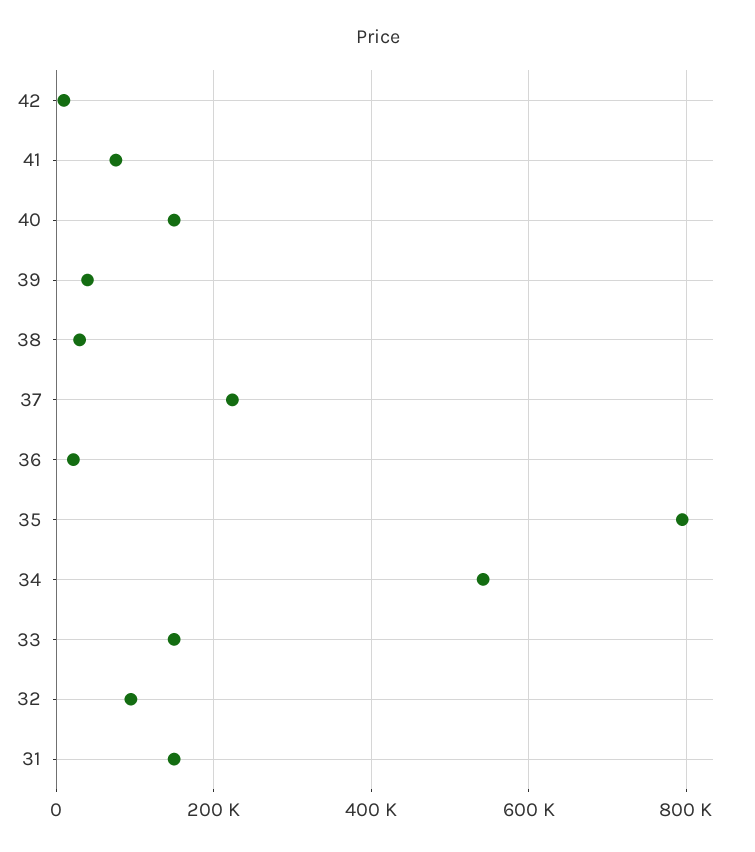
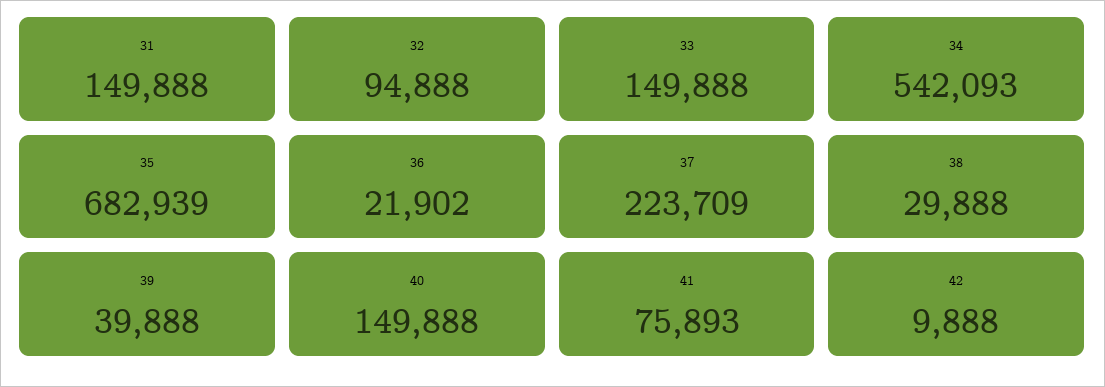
  {
    "42": 9888,
    "41": 75893,
    "40": 149888,
    "39": 39888,
    "38": 29888,
    "37": 223709,
    "36": 21902,
-   "35": 800000,
+   "35": 682939,
    "34": 542093,
    "33": 149888,
    "32": 94888,
    "31": 149888
  }

